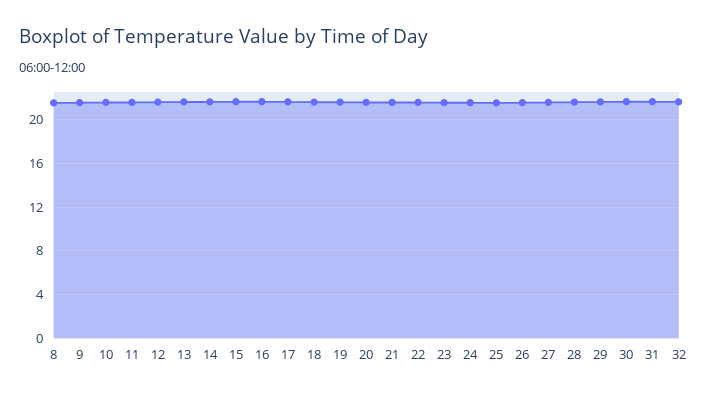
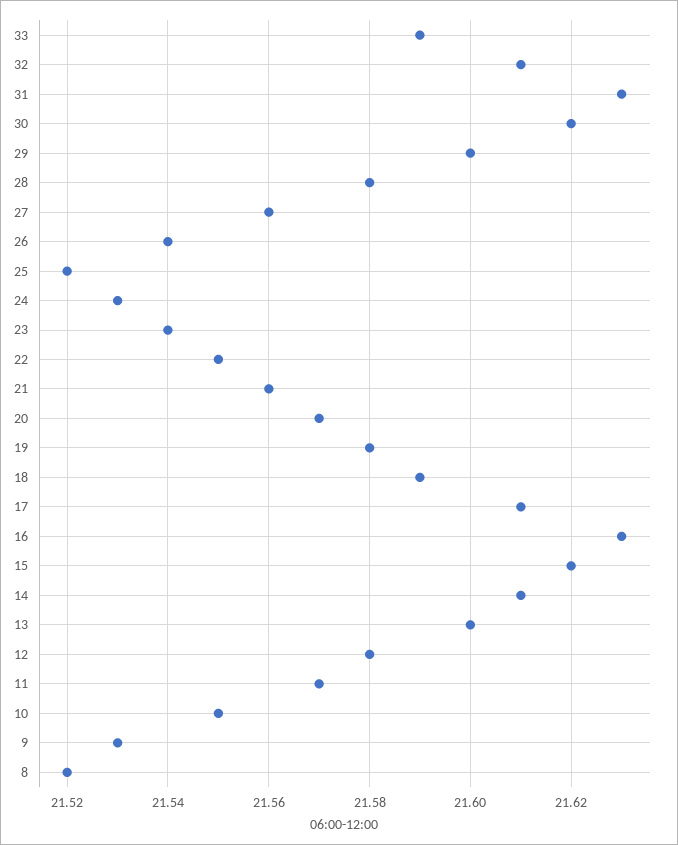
  {
    "8": 21.52,
    "9": 21.53,
    "10": 21.55,
    "11": 21.57,
    "12": 21.58,
    "13": 21.6,
    "14": 21.61,
    "15": 21.62,
    "16": 21.63,
    "17": 21.61,
    "18": 21.59,
    "19": 21.58,
    "20": 21.57,
    "21": 21.56,
    "22": 21.55,
    "23": 21.54,
    "24": 21.53,
    "25": 21.52,
    "26": 21.54,
    "27": 21.56,
    "28": 21.58,
    "29": 21.6,
    "30": 21.62,
    "31": 21.63,
-   "32": 21.61
+   "32": 21.61,
+   "33": 21.59
  }

